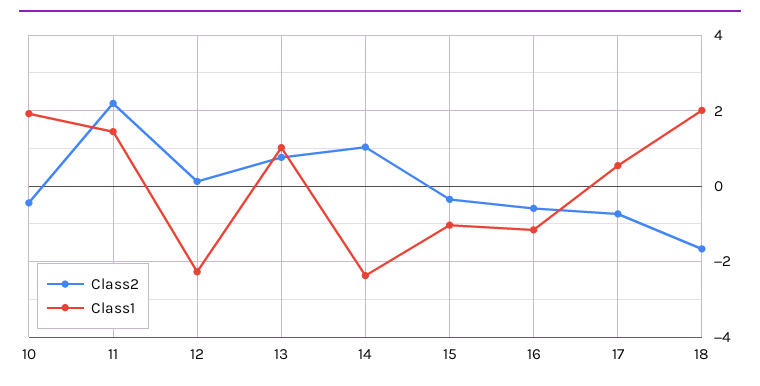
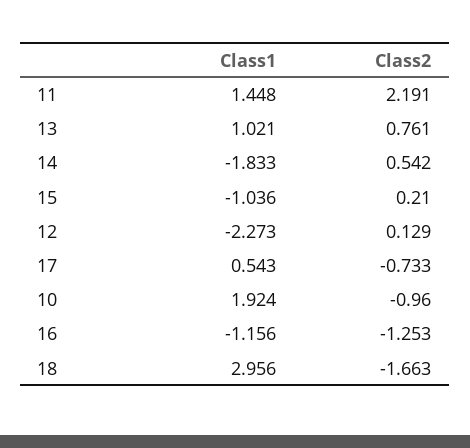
  {
    "Class2": {
-     "10": -0.4,
+     "10": -0.96,
      "11": 2.191,
      "12": 0.129,
      "13": 0.761,
-     "14": 1,
+     "14": 0.542,
-     "15": -0.4,
+     "15": 0.21,
-     "16": -0.6,
+     "16": -1.253,
      "17": -0.733,
      "18": -1.663
    },
    "Class1": {
      "10": 1.924,
      "11": 1.448,
      "12": -2.273,
      "13": 1.021,
-     "14": -2.4,
+     "14": -1.833,
      "15": -1.036,
      "16": -1.156,
      "17": 0.543,
-     "18": 2
+     "18": 2.956
    }
  }

